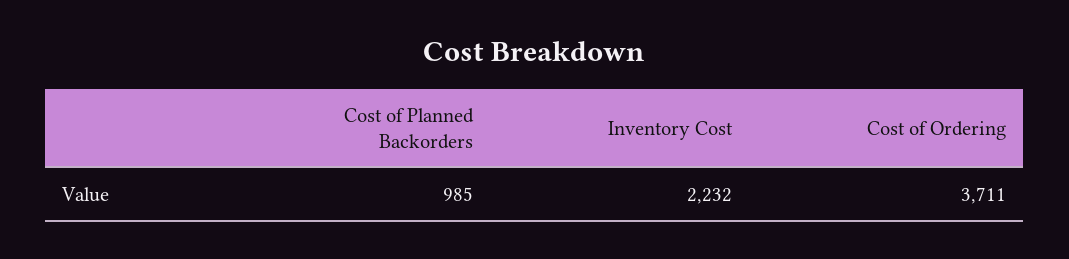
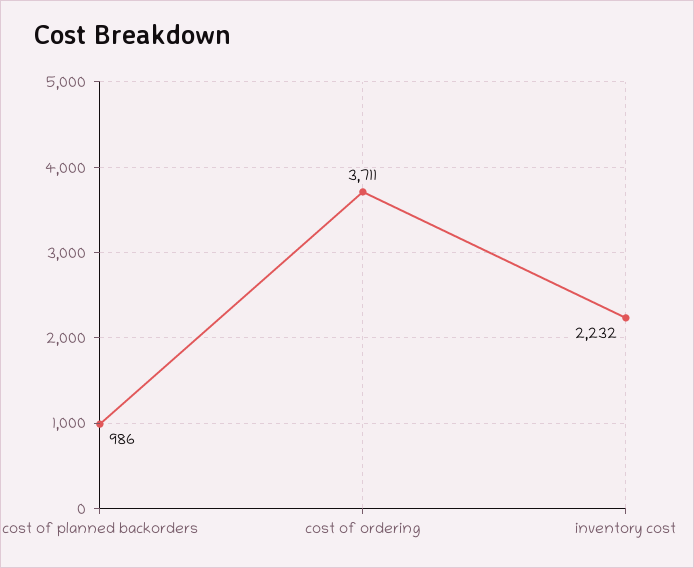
  {
-   "Cost of Planned Backorders": 985,
+   "Cost of Planned Backorders": 986,
    "Inventory Cost": 2232,
    "Cost of Ordering": 3711
  }

